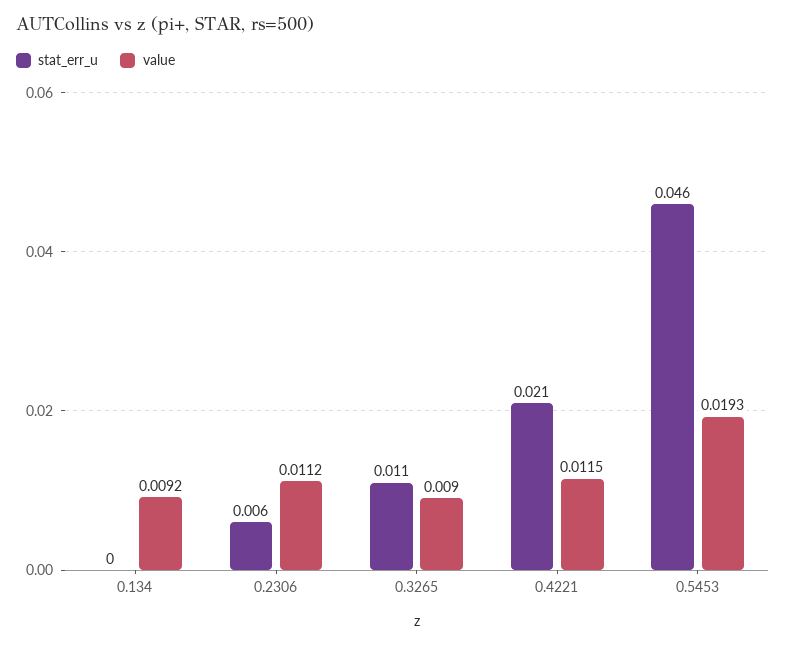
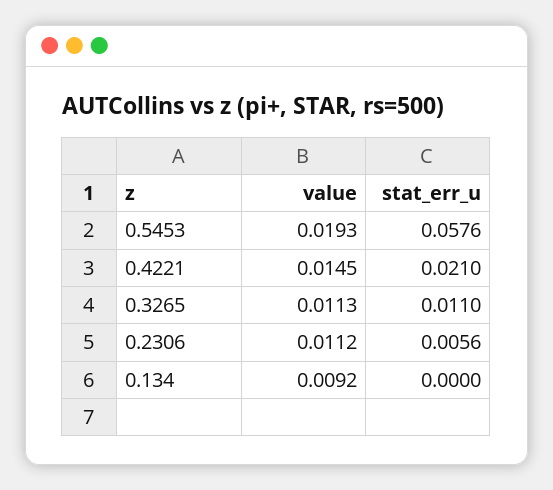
  {
    "stat_err_u": {
      "0.134": 0,
      "0.2306": 0.0056,
      "0.3265": 0.011,
      "0.4221": 0.021,
-     "0.5453": 0.046
+     "0.5453": 0.0576
    },
    "value": {
      "0.134": 0.0092,
      "0.2306": 0.0112,
-     "0.3265": 0.009,
+     "0.3265": 0.0113,
-     "0.4221": 0.0115,
+     "0.4221": 0.0145,
      "0.5453": 0.0193
    }
  }

